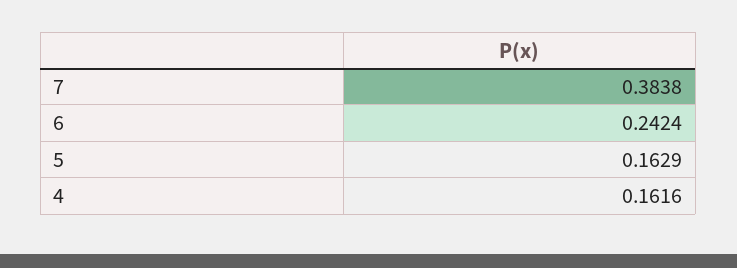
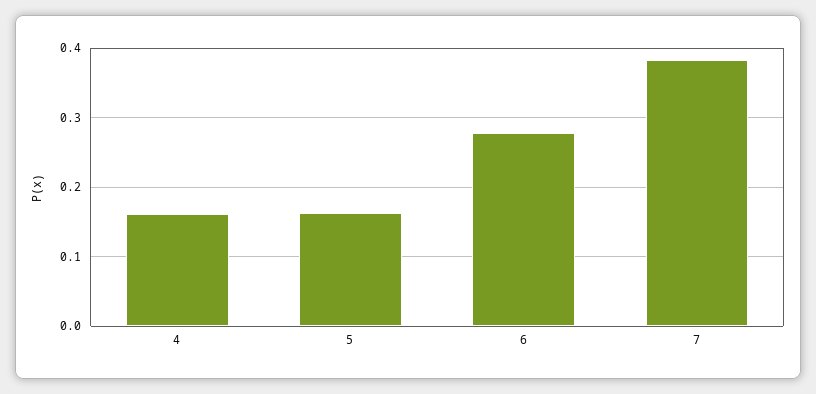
  {
    "7": 0.3838,
-   "6": 0.2424,
+   "6": 0.28,
    "5": 0.1629,
    "4": 0.1616
  }

